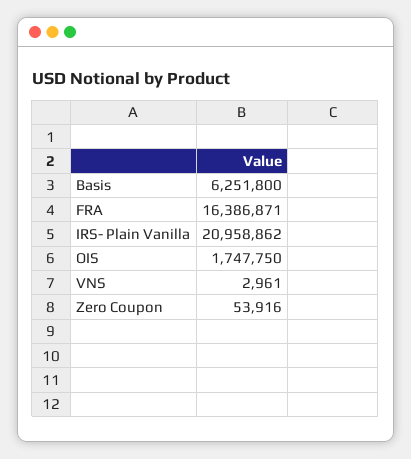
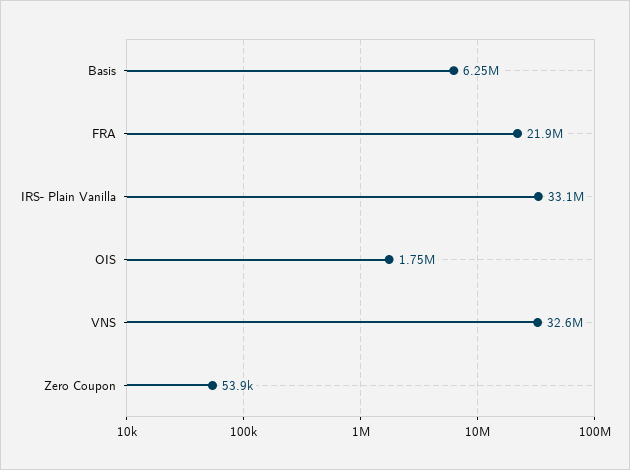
  {
    "Basis": 6251800,
-   "FRA": 16386871,
+   "FRA": 21900000,
-   "IRS- Plain Vanilla": 20958862,
+   "IRS- Plain Vanilla": 33100000,
    "OIS": 1747750,
-   "VNS": 2961,
+   "VNS": 32600000,
    "Zero Coupon": 53916
  }

